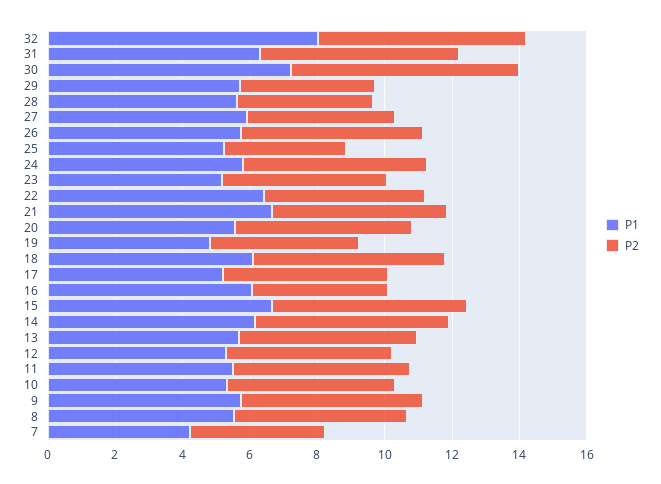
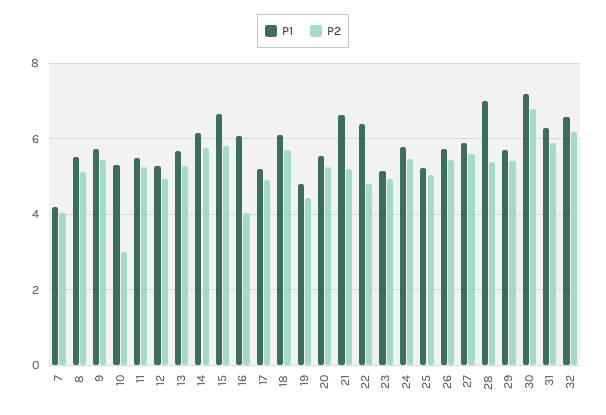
  {
    "P1": {
-     "32": 8,
+     "32": 6.6,
      "31": 6.4,
      "30": 7.2,
      "29": 5.8,
-     "28": 5.5,
+     "28": 7,
      "27": 6,
      "26": 5.8,
      "25": 5.2,
      "24": 5.8,
      "23": 5.2,
      "22": 6.4,
      "21": 6.6,
      "20": 5.6,
      "19": 4.8,
      "18": 6.2,
      "17": 5.2,
      "16": 6,
      "15": 6.6,
      "14": 6.2,
      "13": 5.6,
      "12": 5.2,
      "11": 5.6,
      "10": 5.4,
      "9": 5.8,
      "8": 5.6,
      "7": 4.2
    },
    "P2": {
      "32": 6.2,
      "31": 6,
      "30": 6.8,
-     "29": 4,
+     "29": 5.4,
-     "28": 4,
+     "28": 5.4,
-     "27": 4.5,
+     "27": 5.6,
      "26": 5.4,
-     "25": 3.5,
+     "25": 5,
      "24": 5.4,
      "23": 5,
      "22": 4.8,
      "21": 5.2,
      "20": 5.2,
      "19": 4.4,
      "18": 5.8,
      "17": 5,
      "16": 4,
      "15": 5.8,
      "14": 5.8,
      "13": 5.2,
      "12": 5,
      "11": 5.2,
-     "10": 5,
+     "10": 3,
      "9": 5.4,
      "8": 5.2,
      "7": 4
    }
  }

